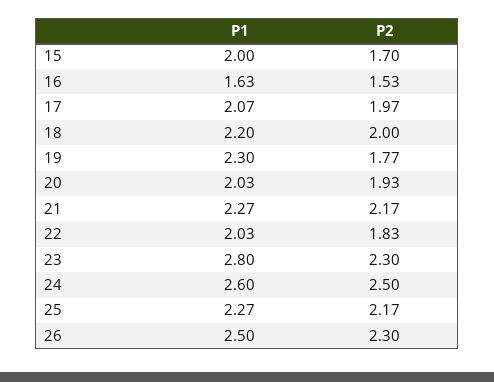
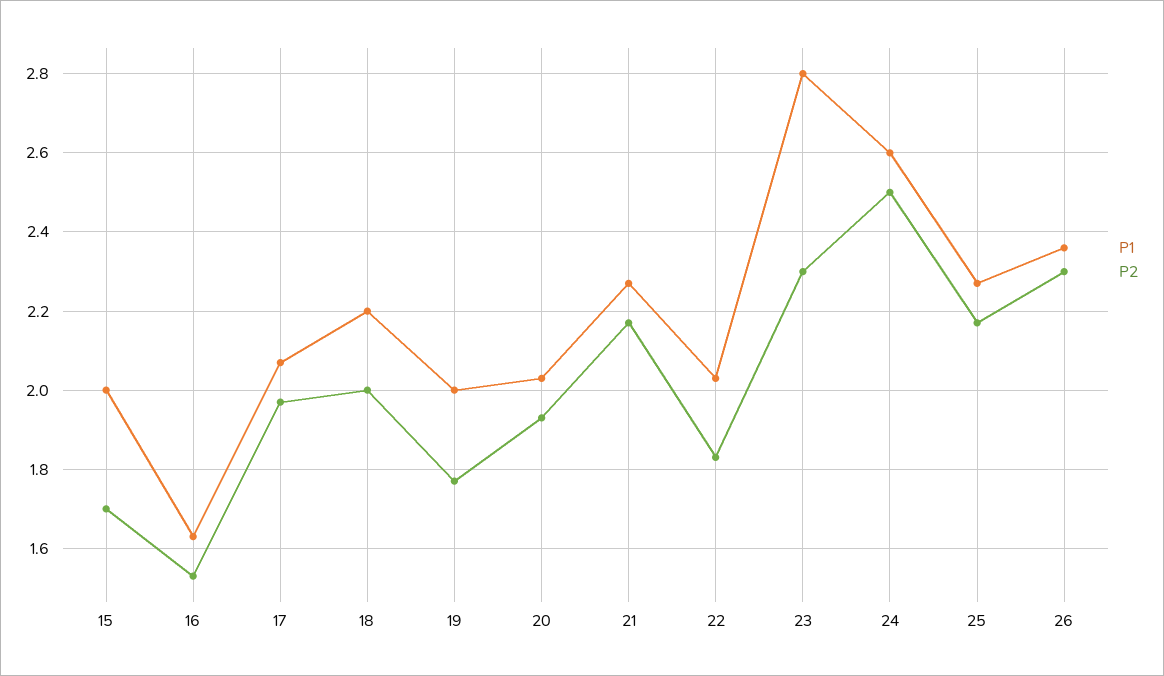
  {
    "P1": {
      "15": 2,
      "16": 1.63,
      "17": 2.07,
      "18": 2.2,
-     "19": 2.3,
+     "19": 2,
      "20": 2.03,
      "21": 2.27,
      "22": 2.03,
      "23": 2.8,
      "24": 2.6,
      "25": 2.27,
-     "26": 2.5
+     "26": 2.35
    },
    "P2": {
      "15": 1.7,
      "16": 1.53,
      "17": 1.97,
      "18": 2,
      "19": 1.77,
      "20": 1.93,
      "21": 2.17,
      "22": 1.83,
      "23": 2.3,
      "24": 2.5,
      "25": 2.17,
      "26": 2.3
    }
  }

